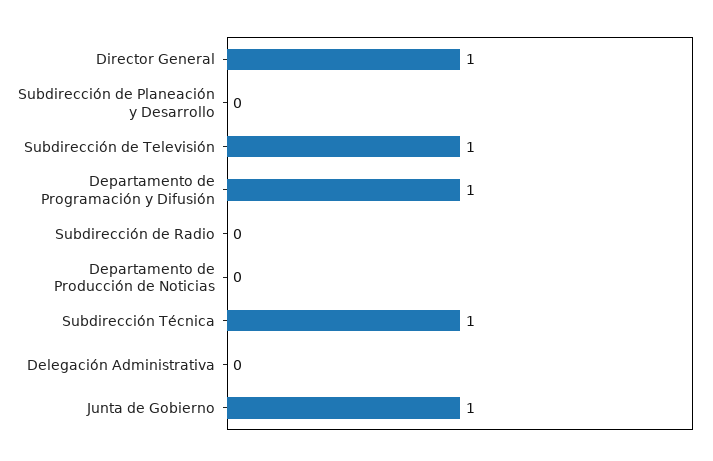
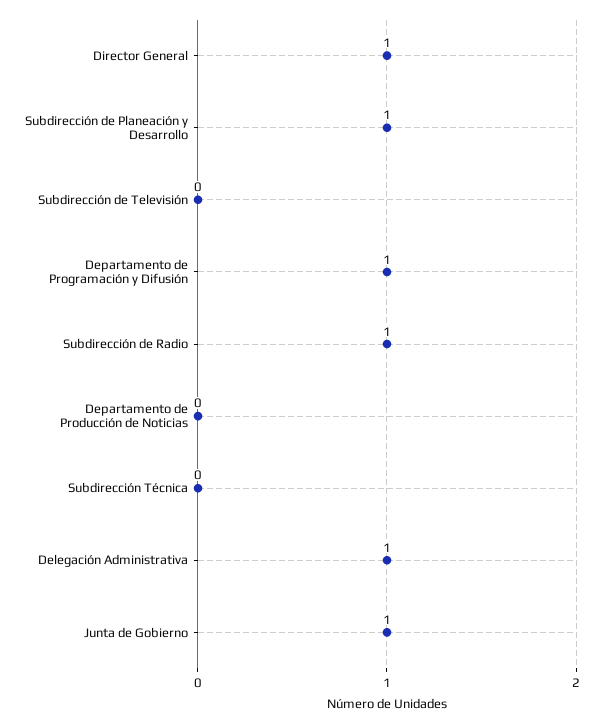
  {
    "Director General": 1,
-   "Subdirección de Planeación y Desarrollo": 0,
+   "Subdirección de Planeación y Desarrollo": 1,
-   "Subdirección de Televisión": 1,
+   "Subdirección de Televisión": 0,
    "Departamento de Programación y Difusión": 1,
-   "Subdirección de Radio": 0,
+   "Subdirección de Radio": 1,
    "Departamento de Producción de Noticias": 0,
-   "Subdirección Técnica": 1,
+   "Subdirección Técnica": 0,
-   "Delegación Administrativa": 0,
+   "Delegación Administrativa": 1,
    "Junta de Gobierno": 1
  }

